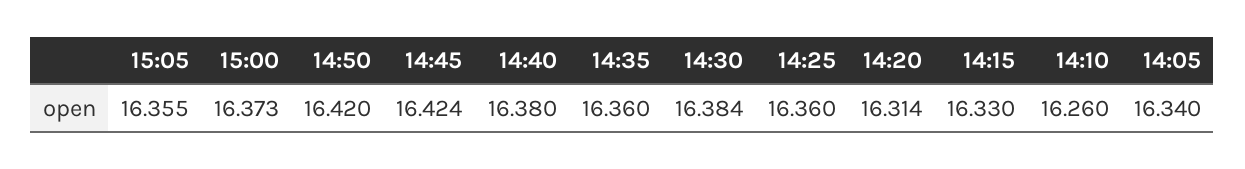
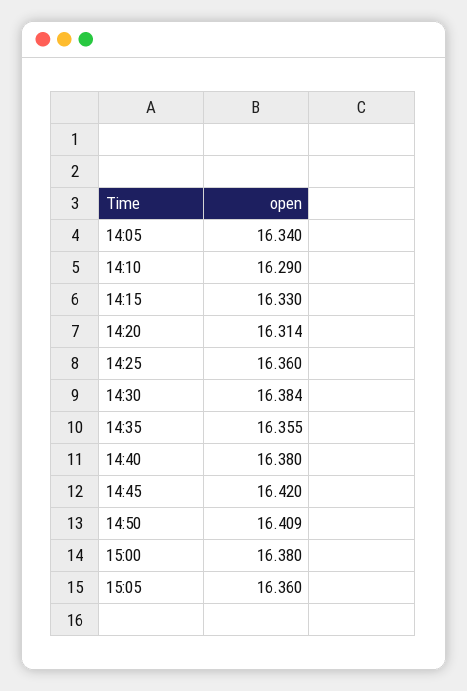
  {
-   "15:05": 16.355,
+   "15:05": 16.36,
-   "15:00": 16.373,
+   "15:00": 16.38,
-   "14:50": 16.42,
+   "14:50": 16.409,
-   "14:45": 16.424,
+   "14:45": 16.42,
    "14:40": 16.38,
-   "14:35": 16.36,
+   "14:35": 16.355,
    "14:30": 16.384,
    "14:25": 16.36,
    "14:20": 16.314,
    "14:15": 16.33,
-   "14:10": 16.26,
+   "14:10": 16.29,
    "14:05": 16.34
  }

